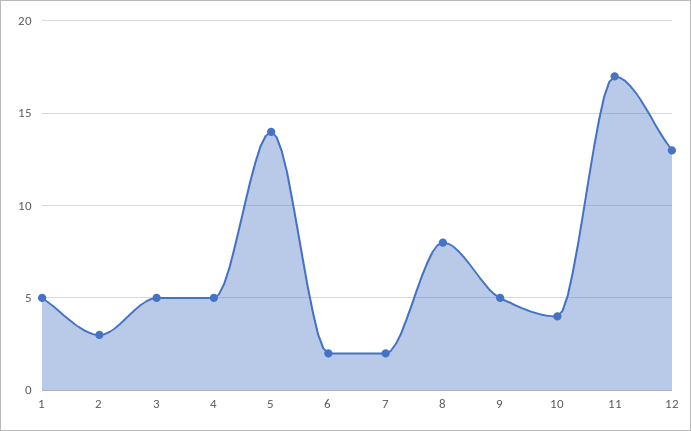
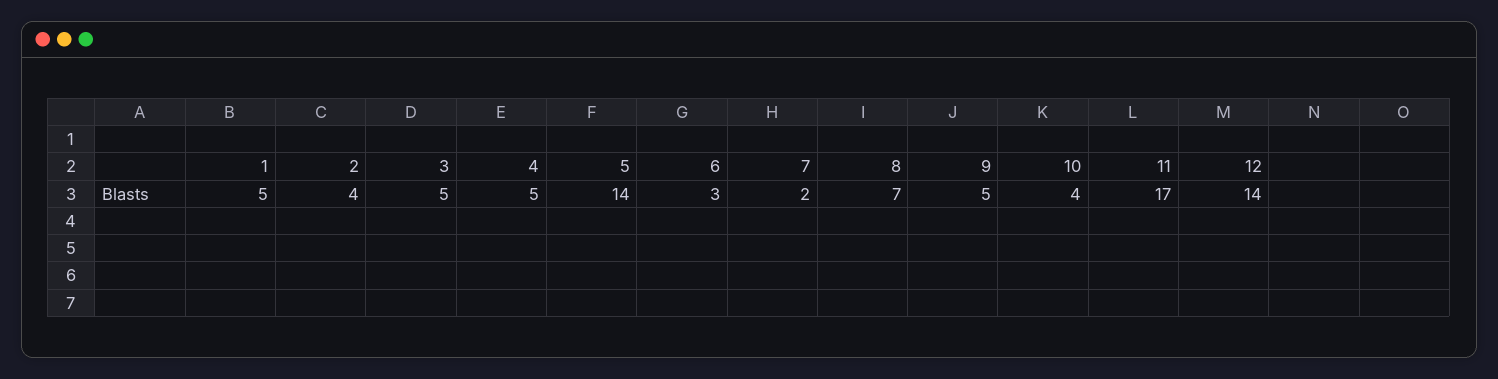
  {
    "1": 5,
-   "2": 3,
+   "2": 4,
    "3": 5,
    "4": 5,
    "5": 14,
-   "6": 2,
+   "6": 3,
    "7": 2,
-   "8": 8,
+   "8": 7,
    "9": 5,
    "10": 4,
    "11": 17,
-   "12": 13
+   "12": 14
  }

